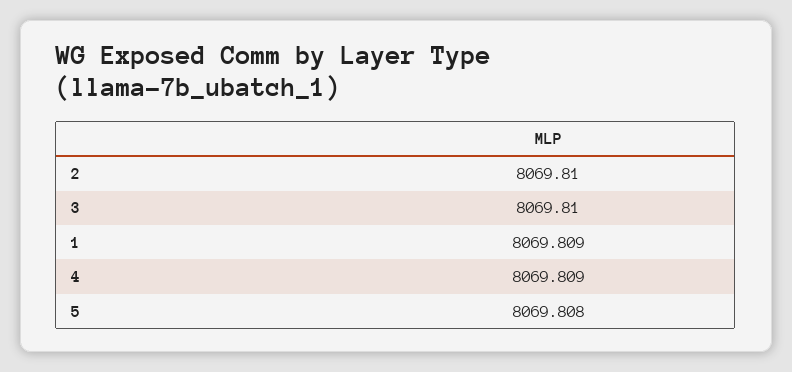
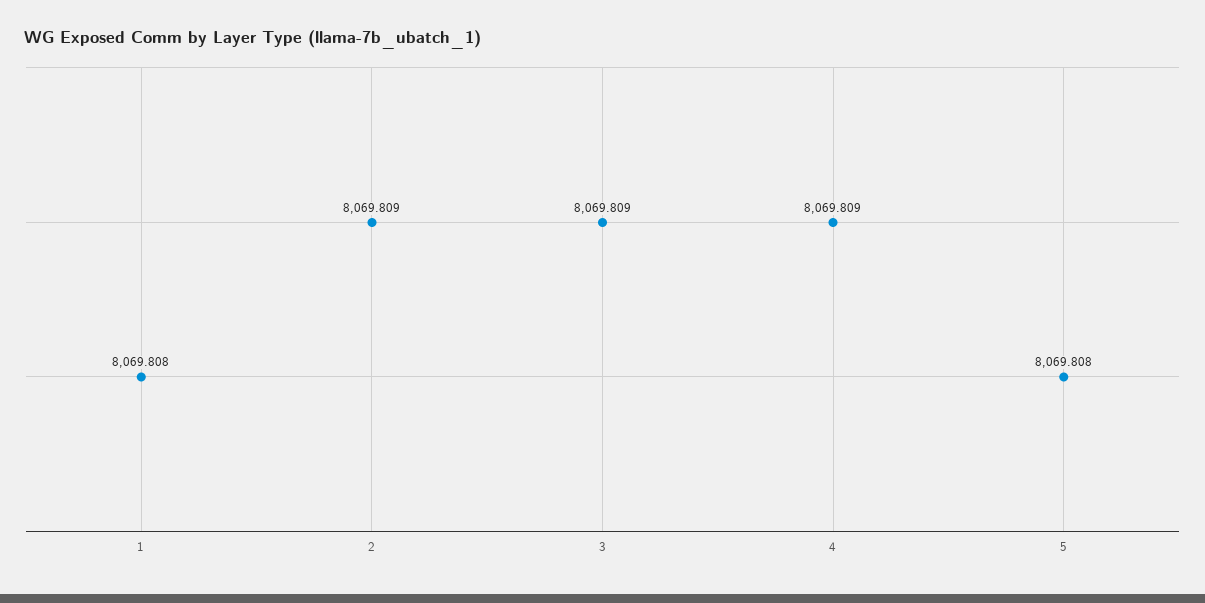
  {
-   "2": 8069.81,
+   "2": 8069.809,
-   "3": 8069.81,
+   "3": 8069.809,
-   "1": 8069.809,
+   "1": 8069.808,
    "4": 8069.809,
    "5": 8069.808
  }

